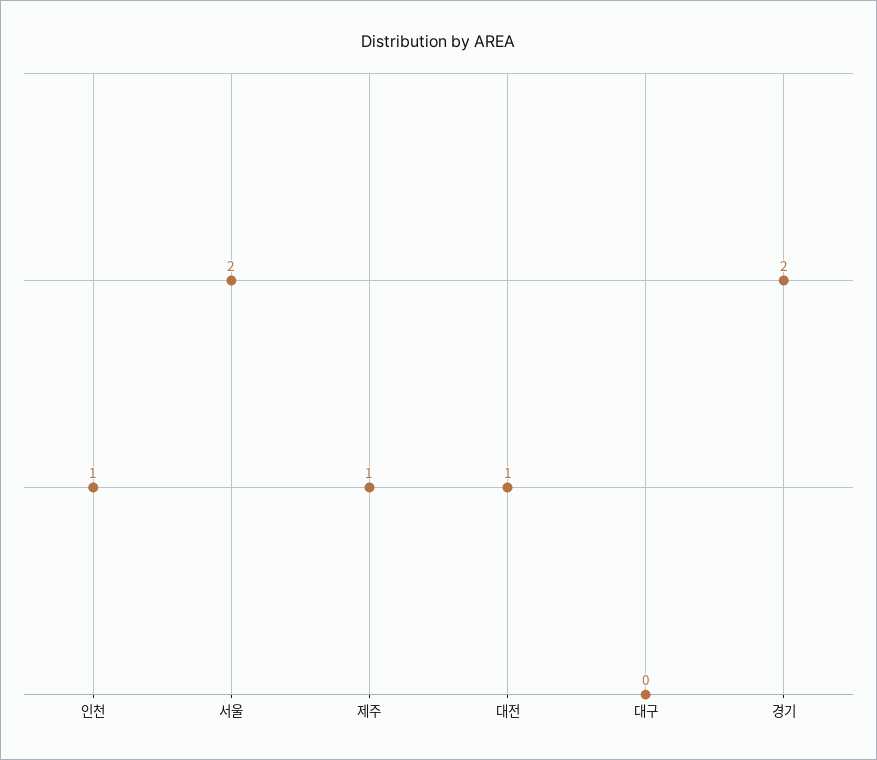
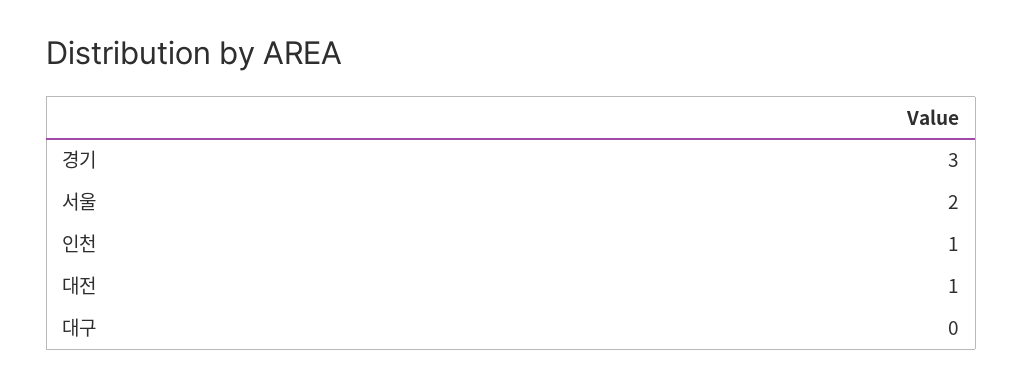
  {
    "인천": 1,
    "서울": 2,
-   "제주": 1,
    "대전": 1,
    "대구": 0,
-   "경기": 2
+   "경기": 3
  }

